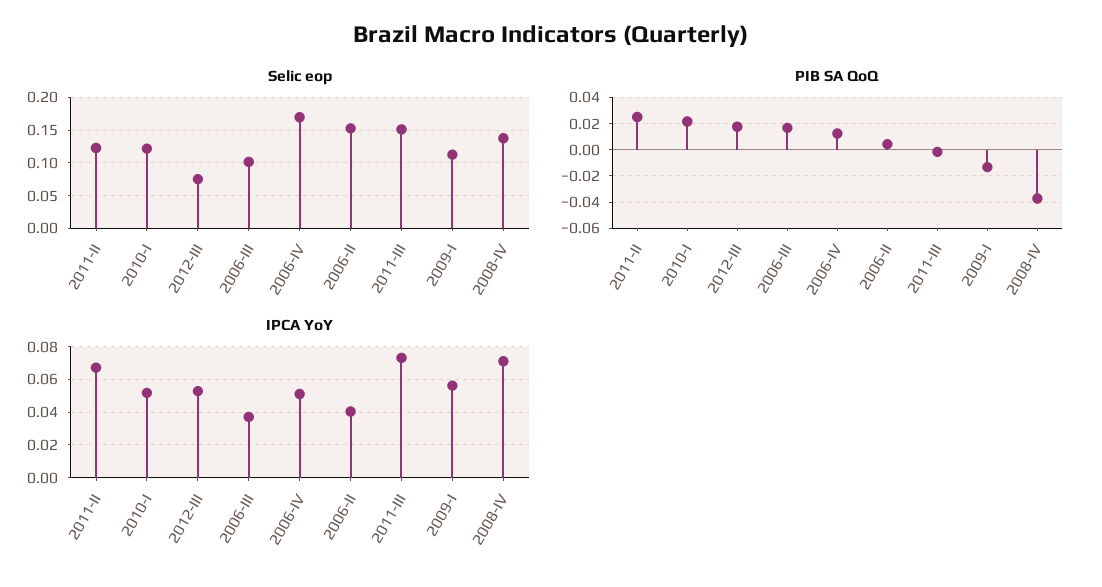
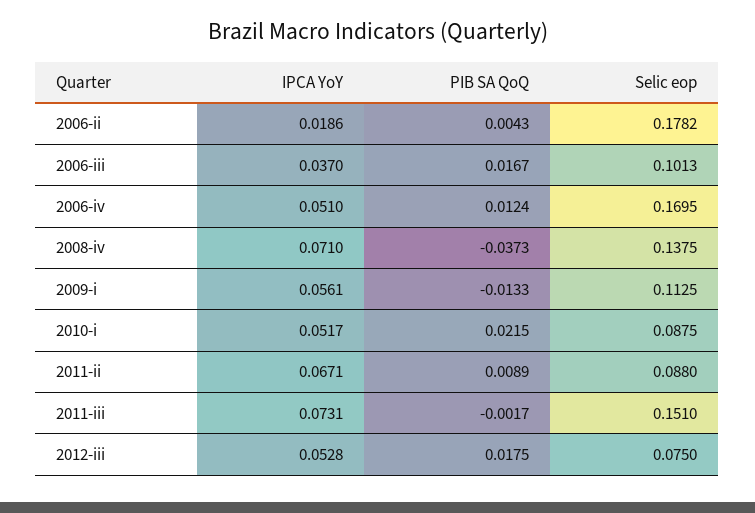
  {
    "Selic eop": {
-     "2011-II": 0.12,
+     "2011-II": 0.088,
-     "2010-I": 0.12,
+     "2010-I": 0.0875,
      "2012-III": 0.075,
      "2006-III": 0.1013,
      "2006-IV": 0.1695,
-     "2006-II": 0.15,
+     "2006-II": 0.1782,
      "2011-III": 0.151,
      "2009-I": 0.1125,
      "2008-IV": 0.1375
    },
    "PIB SA QoQ": {
-     "2011-II": 0.025,
+     "2011-II": 0.0089,
      "2010-I": 0.0215,
      "2012-III": 0.0175,
      "2006-III": 0.0167,
      "2006-IV": 0.0124,
      "2006-II": 0.0043,
      "2011-III": -0.0017,
      "2009-I": -0.0133,
      "2008-IV": -0.0373
    },
    "IPCA YoY": {
      "2011-II": 0.0671,
      "2010-I": 0.0517,
      "2012-III": 0.0528,
      "2006-III": 0.037,
      "2006-IV": 0.051,
-     "2006-II": 0.04,
+     "2006-II": 0.0186,
      "2011-III": 0.0731,
      "2009-I": 0.0561,
      "2008-IV": 0.071
    }
  }

